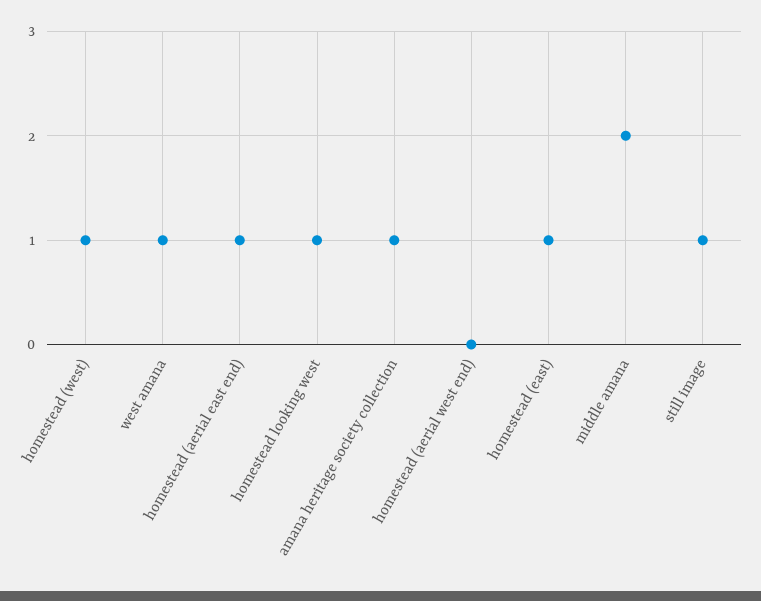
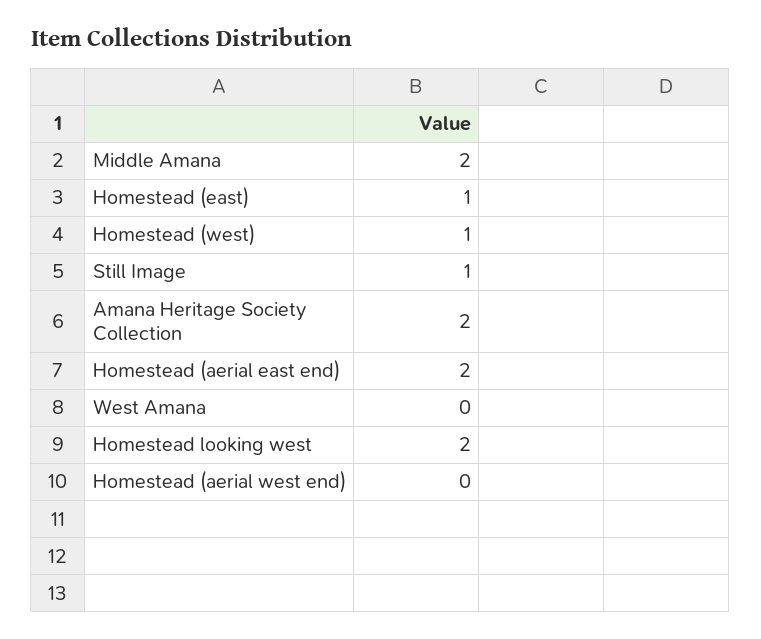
  {
    "homestead (west)": 1,
-   "west amana": 1,
+   "west amana": 0,
-   "homestead (aerial east end)": 1,
+   "homestead (aerial east end)": 2,
-   "homestead looking west": 1,
+   "homestead looking west": 2,
-   "amana heritage society collection": 1,
+   "amana heritage society collection": 2,
    "homestead (aerial west end)": 0,
    "homestead (east)": 1,
    "middle amana": 2,
    "still image": 1
  }

